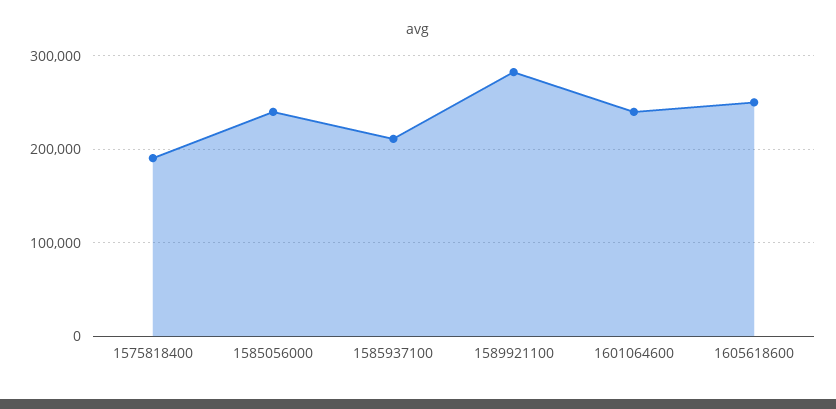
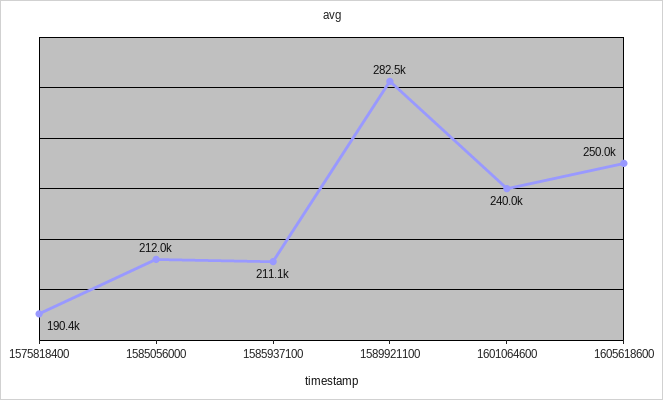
  {
    "1575818400": 190400,
-   "1585056000": 240000,
+   "1585056000": 212000,
    "1585937100": 211100,
    "1589921100": 282500,
    "1601064600": 240000,
    "1605618600": 250000
  }

